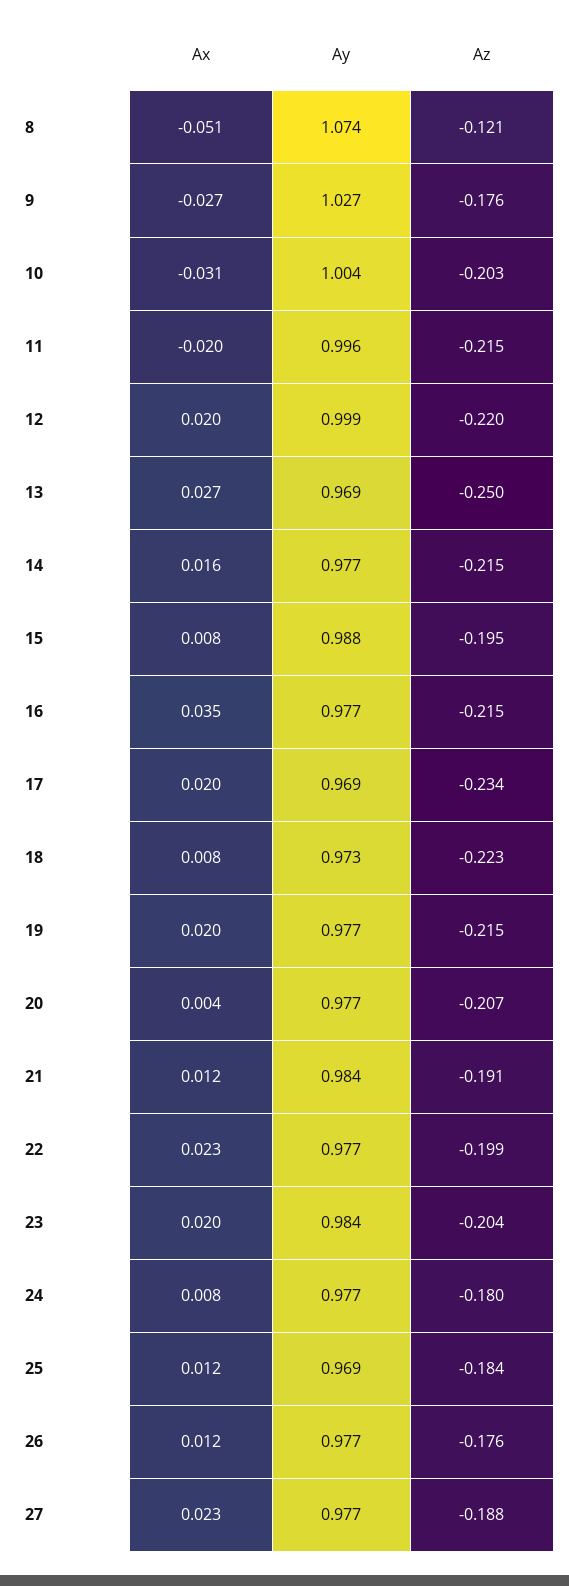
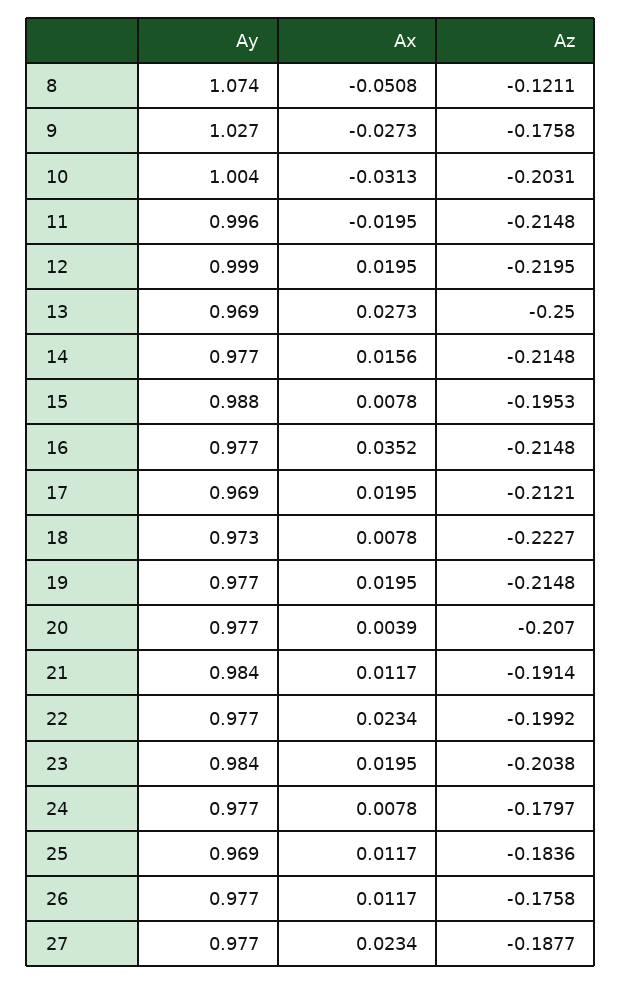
  {
    "Ax": {
      "8": -0.0508,
      "9": -0.0273,
      "10": -0.0313,
      "11": -0.0195,
      "12": 0.0195,
      "13": 0.0273,
      "14": 0.0156,
      "15": 0.0078,
      "16": 0.0352,
      "17": 0.0195,
      "18": 0.0078,
      "19": 0.0195,
      "20": 0.0039,
      "21": 0.0117,
      "22": 0.0234,
      "23": 0.0195,
      "24": 0.0078,
      "25": 0.0117,
      "26": 0.0117,
      "27": 0.0234
    },
    "Ay": {
      "8": 1.074,
      "9": 1.027,
      "10": 1.004,
      "11": 0.996,
      "12": 0.999,
      "13": 0.969,
      "14": 0.977,
      "15": 0.988,
      "16": 0.977,
      "17": 0.969,
      "18": 0.973,
      "19": 0.977,
      "20": 0.977,
      "21": 0.984,
      "22": 0.977,
      "23": 0.984,
      "24": 0.977,
      "25": 0.969,
      "26": 0.977,
      "27": 0.977
    },
    "Az": {
      "8": -0.1211,
      "9": -0.1758,
      "10": -0.2031,
      "11": -0.2148,
      "12": -0.2195,
      "13": -0.25,
      "14": -0.2148,
      "15": -0.1953,
      "16": -0.2148,
-     "17": -0.234,
+     "17": -0.2121,
      "18": -0.2227,
      "19": -0.2148,
      "20": -0.207,
      "21": -0.1914,
      "22": -0.1992,
      "23": -0.2038,
      "24": -0.1797,
      "25": -0.1836,
      "26": -0.1758,
      "27": -0.1877
    }
  }

